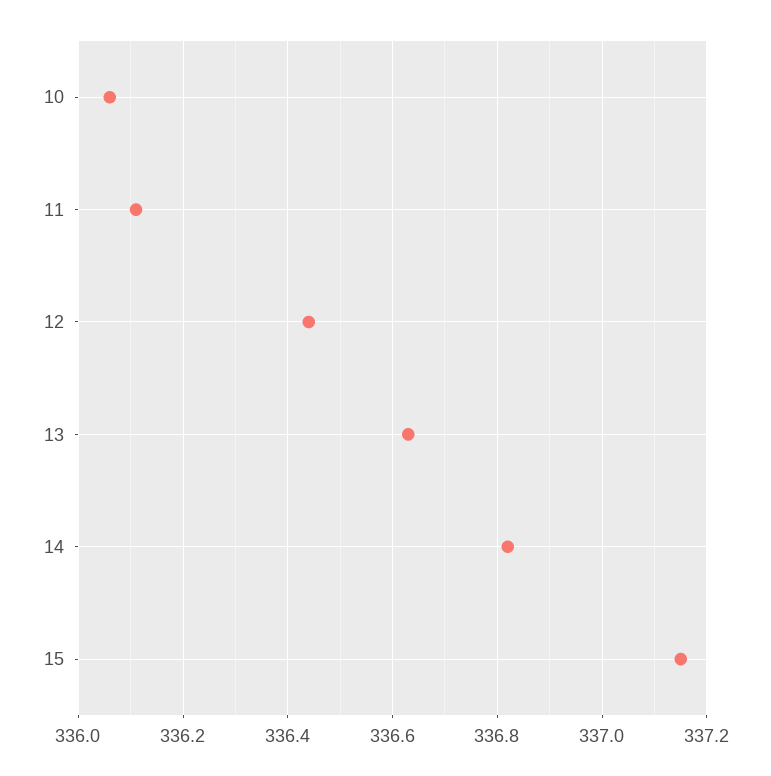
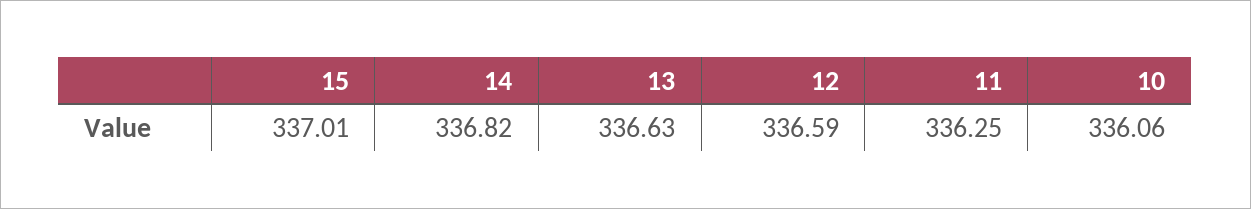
  {
    "10": 336.06,
-   "11": 336.1,
+   "11": 336.25,
-   "12": 336.45,
+   "12": 336.59,
    "13": 336.63,
    "14": 336.82,
-   "15": 337.15
+   "15": 337.01
  }

